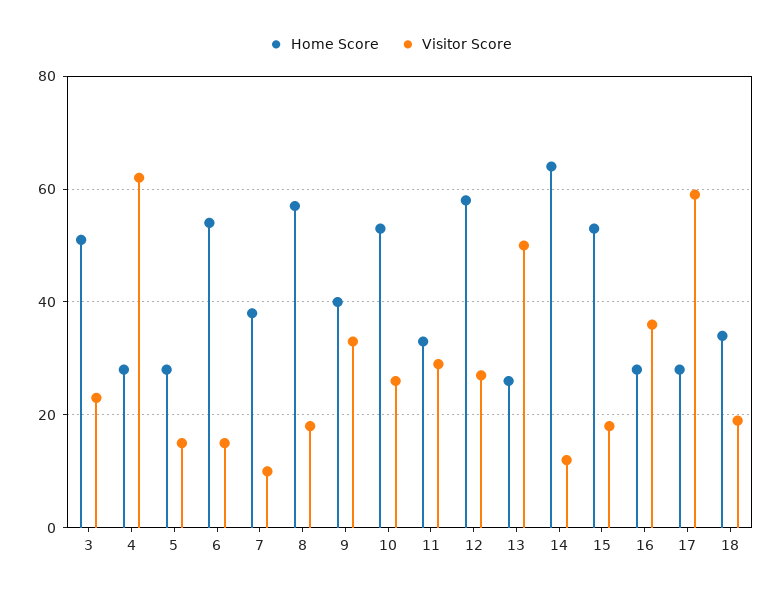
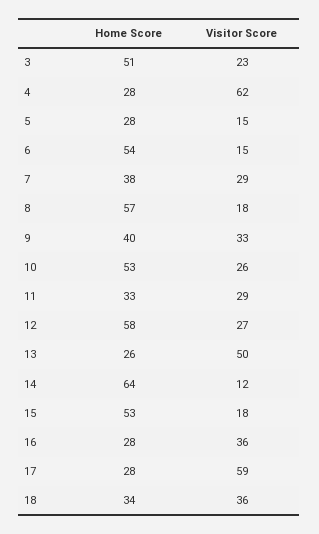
  {
    "Home Score": {
      "3": 51,
      "4": 28,
      "5": 28,
      "6": 54,
      "7": 38,
      "8": 57,
      "9": 40,
      "10": 53,
      "11": 33,
      "12": 58,
      "13": 26,
      "14": 64,
      "15": 53,
      "16": 28,
      "17": 28,
      "18": 34
    },
    "Visitor Score": {
      "3": 23,
      "4": 62,
      "5": 15,
      "6": 15,
-     "7": 10,
+     "7": 29,
      "8": 18,
      "9": 33,
      "10": 26,
      "11": 29,
      "12": 27,
      "13": 50,
      "14": 12,
      "15": 18,
      "16": 36,
      "17": 59,
-     "18": 20
+     "18": 36
    }
  }

